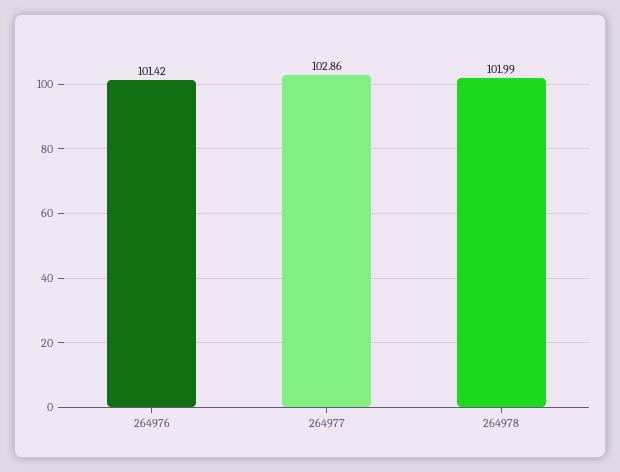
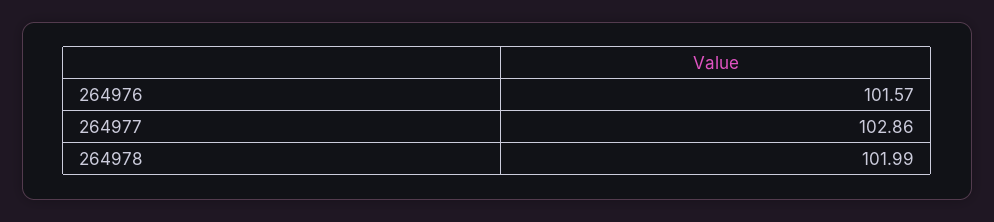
  {
-   "264976": 101.42,
+   "264976": 101.57,
    "264977": 102.86,
    "264978": 101.99
  }

